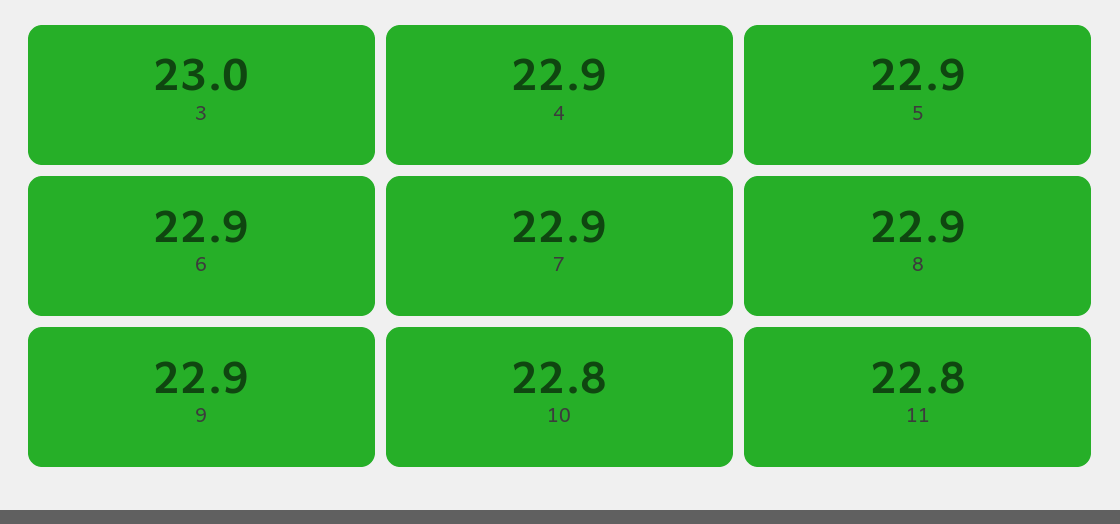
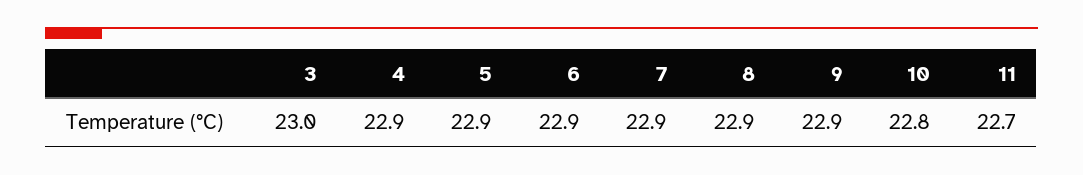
  {
    "3": 23,
    "4": 22.9,
    "5": 22.9,
    "6": 22.9,
    "7": 22.9,
    "8": 22.9,
    "9": 22.9,
    "10": 22.8,
-   "11": 22.8
+   "11": 22.7
  }

